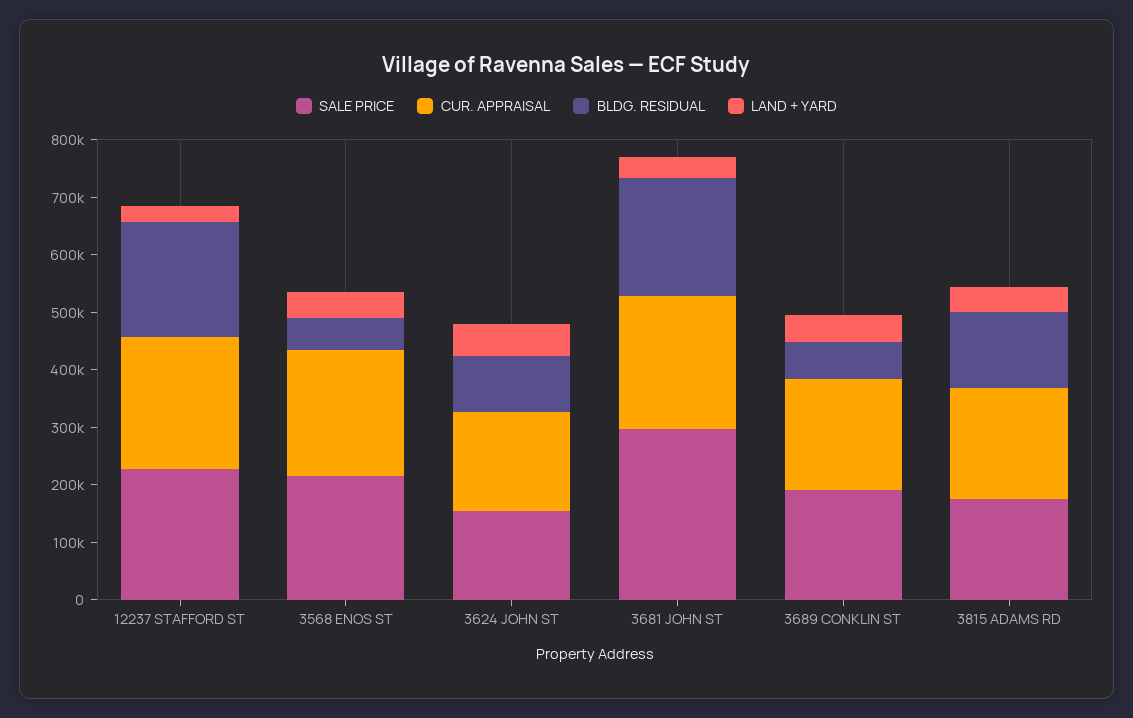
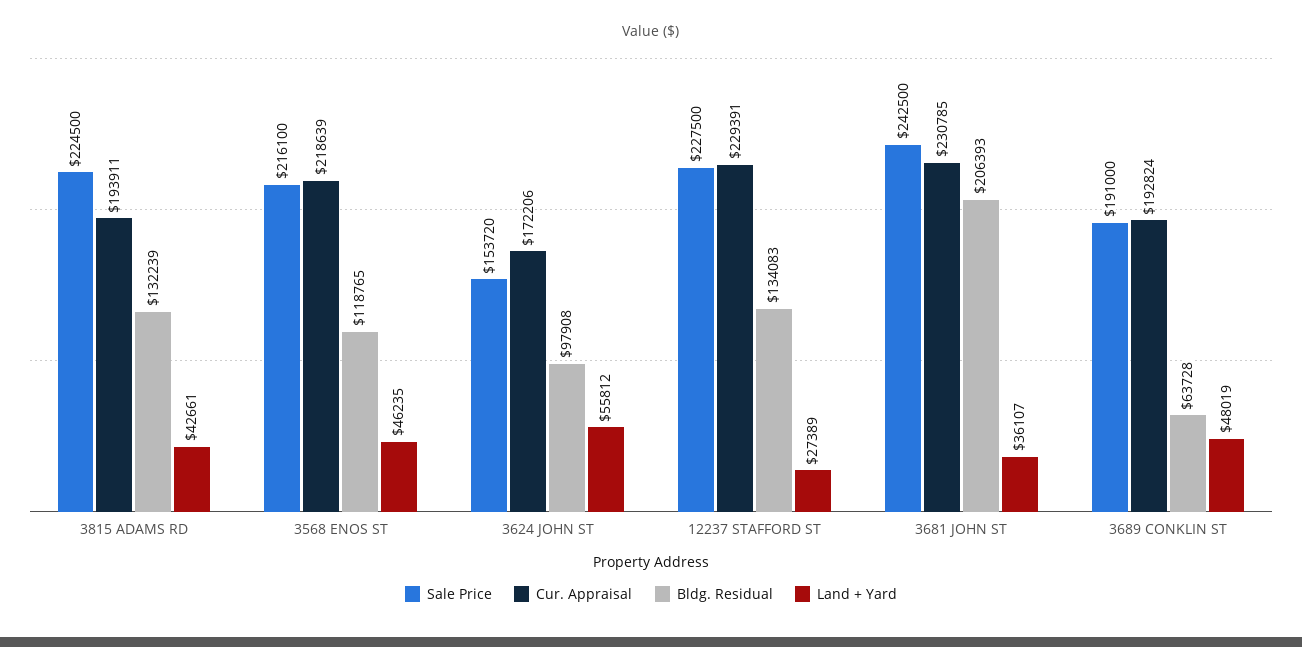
  {
    "SALE PRICE": {
      "12237 STAFFORD ST": 227500,
      "3568 ENOS ST": 216100,
      "3624 JOHN ST": 153720,
-     "3681 JOHN ST": 300000,
+     "3681 JOHN ST": 242500,
      "3689 CONKLIN ST": 191000,
-     "3815 ADAMS RD": 180000
+     "3815 ADAMS RD": 224500
    },
    "CUR. APPRAISAL": {
      "12237 STAFFORD ST": 229391,
      "3568 ENOS ST": 218639,
      "3624 JOHN ST": 172206,
      "3681 JOHN ST": 230785,
      "3689 CONKLIN ST": 192824,
      "3815 ADAMS RD": 193911
    },
    "BLDG. RESIDUAL": {
-     "12237 STAFFORD ST": 200000,
+     "12237 STAFFORD ST": 134083,
-     "3568 ENOS ST": 60000,
+     "3568 ENOS ST": 118765,
      "3624 JOHN ST": 97908,
      "3681 JOHN ST": 206393,
      "3689 CONKLIN ST": 63728,
      "3815 ADAMS RD": 132239
    },
    "LAND + YARD": {
      "12237 STAFFORD ST": 27389,
      "3568 ENOS ST": 46235,
      "3624 JOHN ST": 55812,
      "3681 JOHN ST": 36107,
      "3689 CONKLIN ST": 48019,
      "3815 ADAMS RD": 42661
    }
  }

